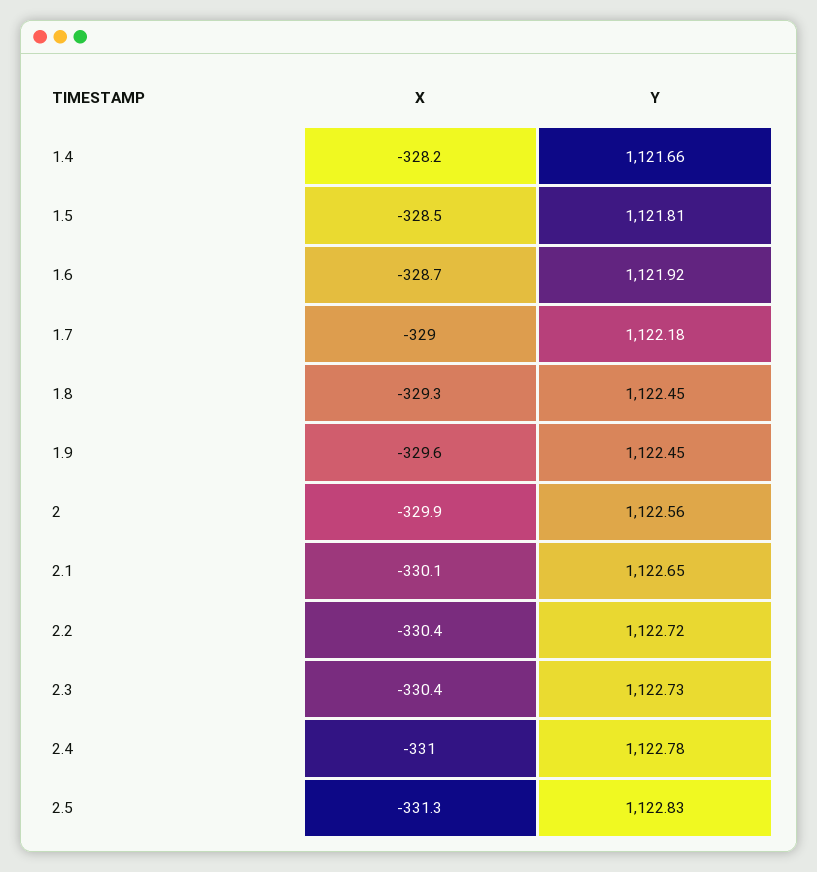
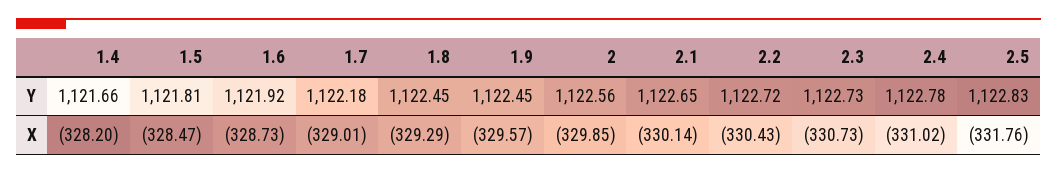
  {
    "X": {
      "1.4": -328.2,
      "1.5": -328.47,
      "1.6": -328.73,
      "1.7": -329.01,
      "1.8": -329.29,
      "1.9": -329.57,
      "2": -329.85,
      "2.1": -330.14,
      "2.2": -330.43,
-     "2.3": -330.4,
+     "2.3": -330.73,
      "2.4": -331.02,
-     "2.5": -331.3
+     "2.5": -331.76
    },
    "Y": {
      "1.4": 1121.66,
      "1.5": 1121.81,
      "1.6": 1121.92,
      "1.7": 1122.18,
      "1.8": 1122.45,
      "1.9": 1122.45,
      "2": 1122.56,
      "2.1": 1122.65,
      "2.2": 1122.72,
      "2.3": 1122.73,
      "2.4": 1122.78,
      "2.5": 1122.83
    }
  }

